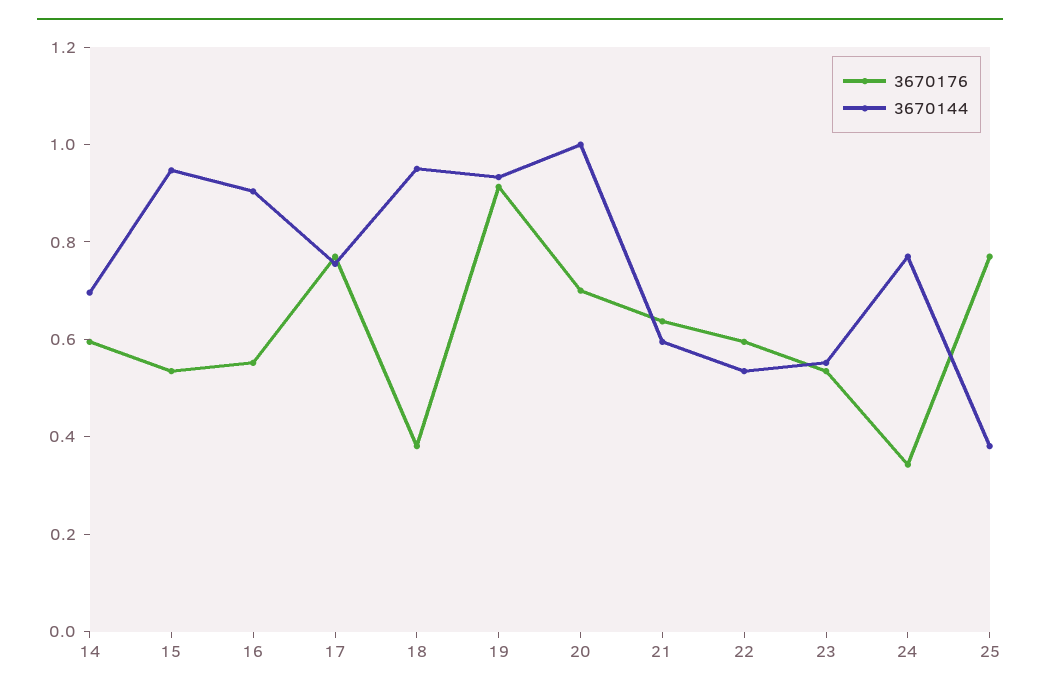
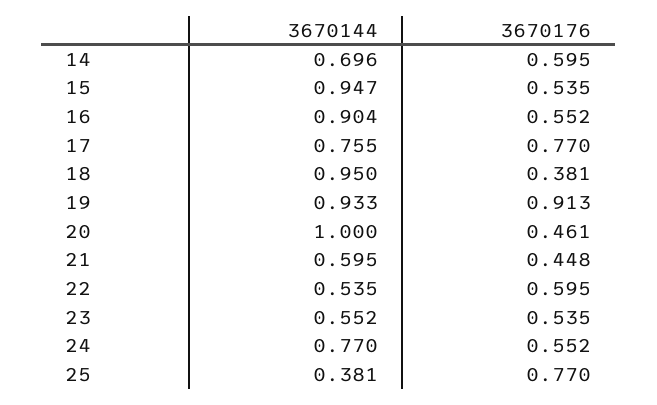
  {
    "3670176": {
      "14": 0.595,
      "15": 0.535,
      "16": 0.552,
      "17": 0.77,
      "18": 0.381,
      "19": 0.913,
-     "20": 0.7,
+     "20": 0.461,
-     "21": 0.65,
+     "21": 0.448,
      "22": 0.595,
      "23": 0.535,
-     "24": 0.35,
+     "24": 0.552,
      "25": 0.77
    },
    "3670144": {
      "14": 0.696,
      "15": 0.947,
      "16": 0.904,
      "17": 0.755,
      "18": 0.95,
      "19": 0.933,
      "20": 1,
      "21": 0.595,
      "22": 0.535,
      "23": 0.552,
      "24": 0.77,
      "25": 0.381
    }
  }

